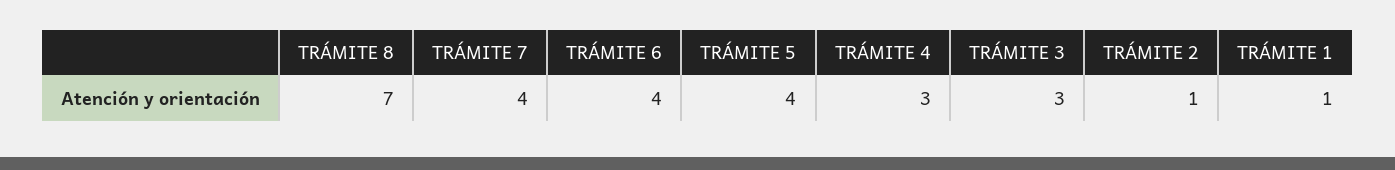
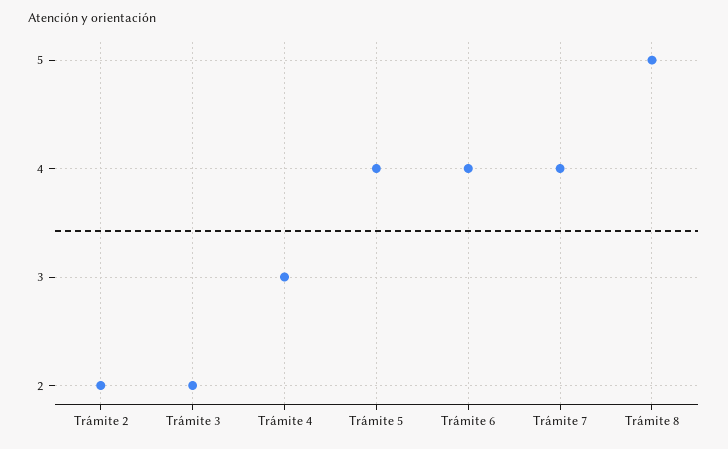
  {
-   "TRÁMITE 8": 7,
+   "TRÁMITE 8": 5,
    "TRÁMITE 7": 4,
    "TRÁMITE 6": 4,
    "TRÁMITE 5": 4,
    "TRÁMITE 4": 3,
-   "TRÁMITE 3": 3,
+   "TRÁMITE 3": 2,
-   "TRÁMITE 2": 1,
+   "TRÁMITE 2": 2
-   "TRÁMITE 1": 1
  }

